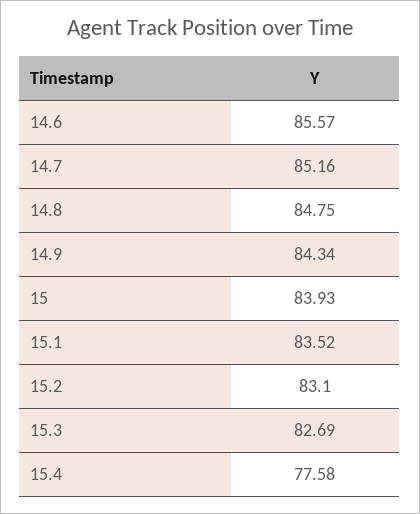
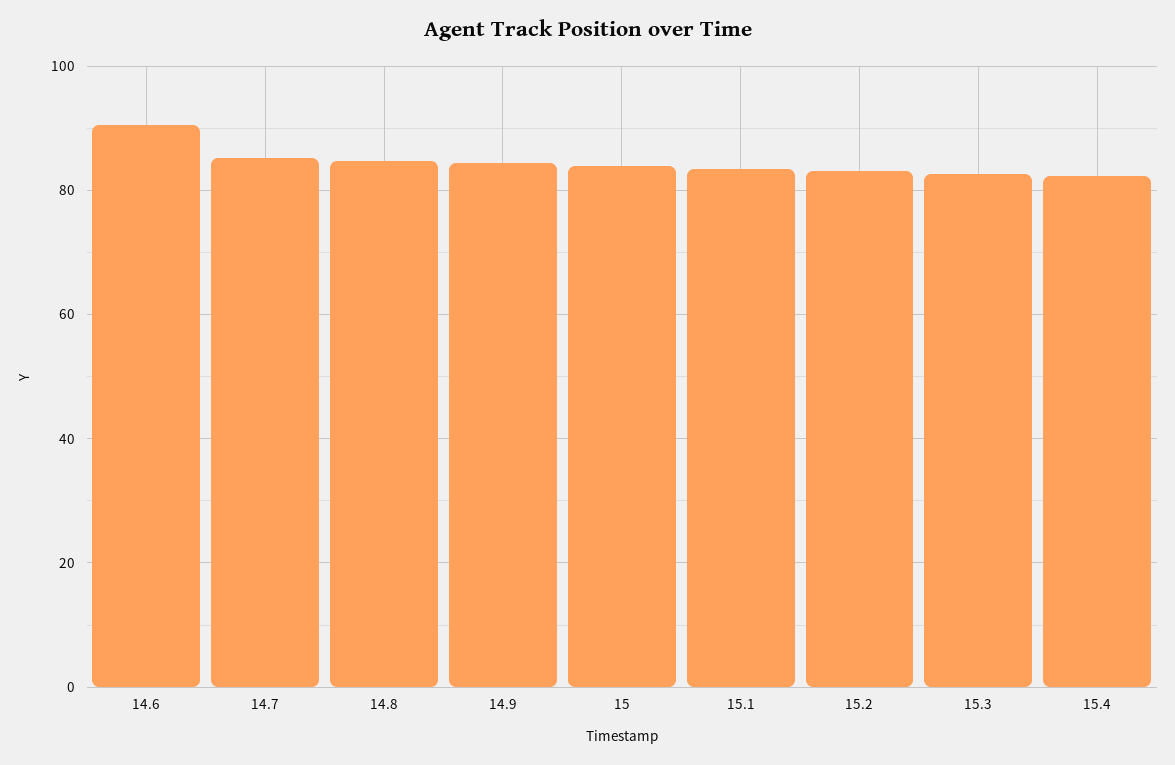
  {
-   "14.6": 85.57,
+   "14.6": 90,
    "14.7": 85.16,
    "14.8": 84.75,
    "14.9": 84.34,
    "15": 83.93,
    "15.1": 83.52,
    "15.2": 83.1,
    "15.3": 82.69,
-   "15.4": 77.58
+   "15.4": 82
  }

